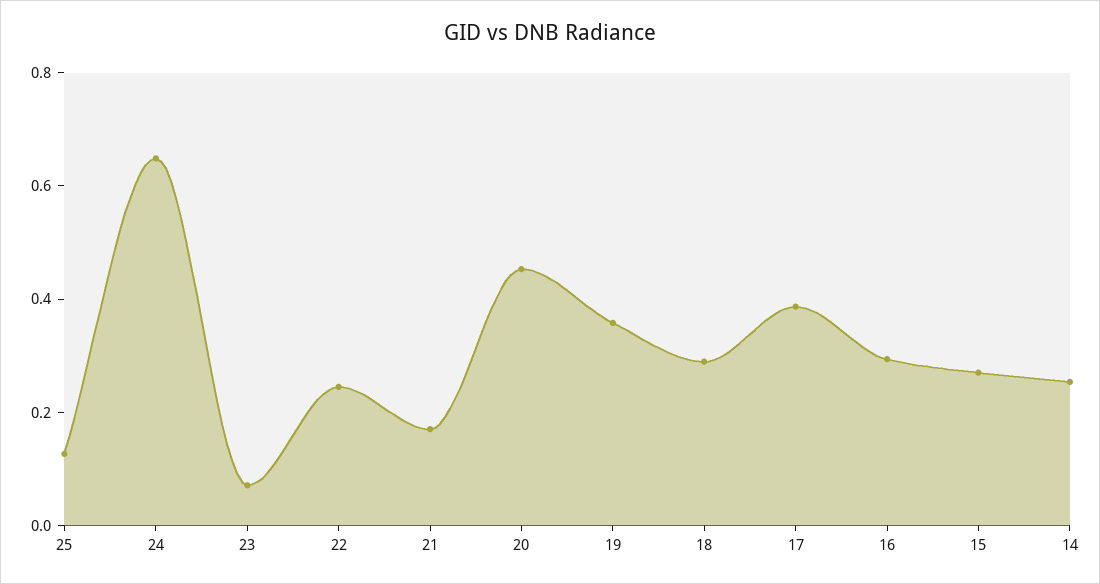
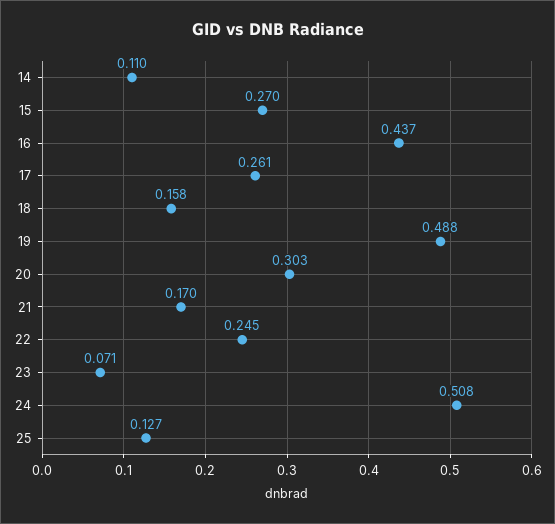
  {
    "25": 0.127,
-   "24": 0.65,
+   "24": 0.508,
    "23": 0.071,
    "22": 0.245,
    "21": 0.17,
-   "20": 0.45,
+   "20": 0.303,
-   "19": 0.35,
+   "19": 0.488,
-   "18": 0.3,
+   "18": 0.158,
-   "17": 0.4,
+   "17": 0.261,
-   "16": 0.3,
+   "16": 0.437,
    "15": 0.27,
-   "14": 0.25
+   "14": 0.11
  }

